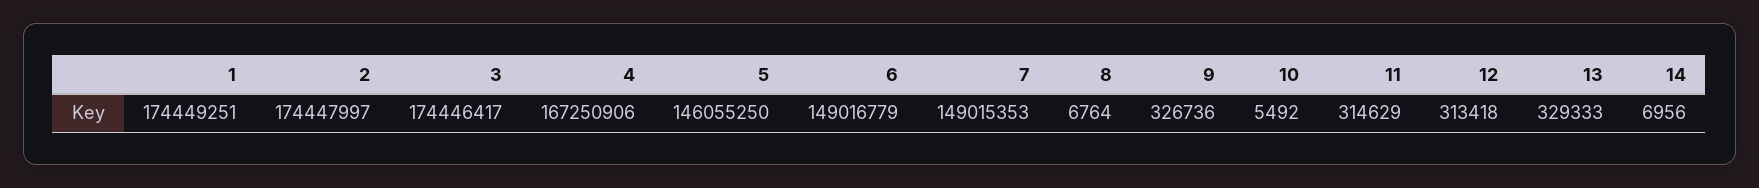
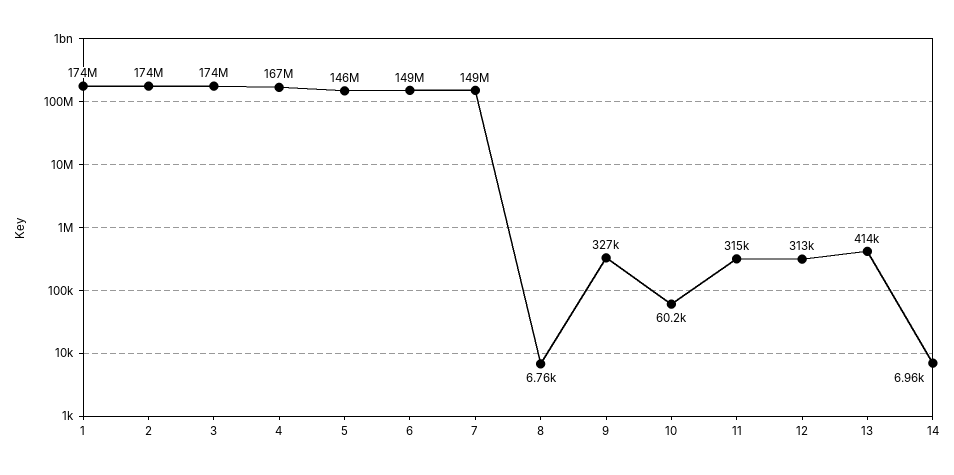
  {
    "1": 174449251,
    "2": 174447997,
    "3": 174446417,
    "4": 167250906,
    "5": 146055250,
    "6": 149016779,
    "7": 149015353,
    "8": 6764,
    "9": 326736,
-   "10": 5492,
+   "10": 60200,
    "11": 314629,
    "12": 313418,
-   "13": 329333,
+   "13": 414000,
    "14": 6956
  }

